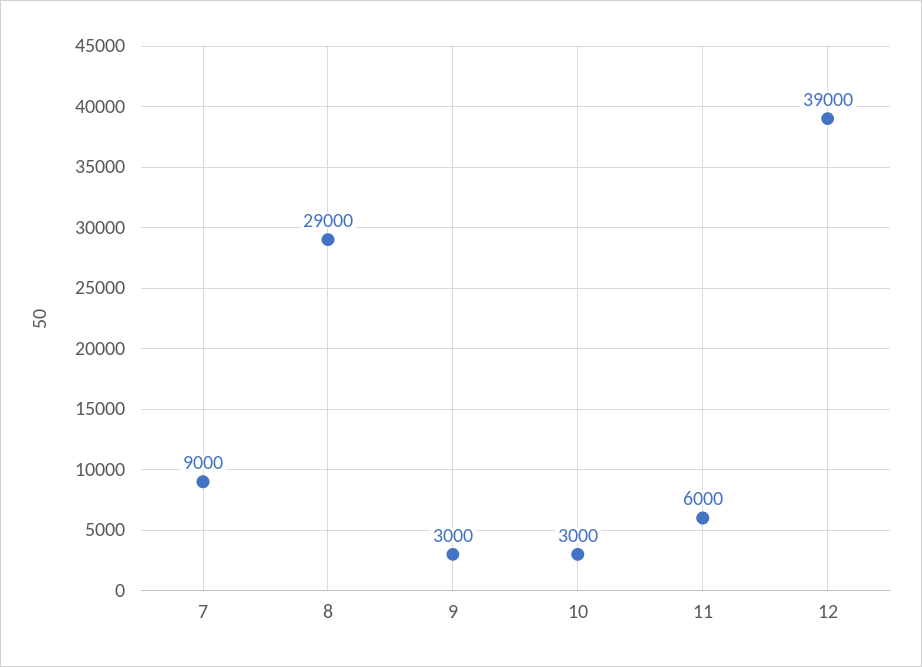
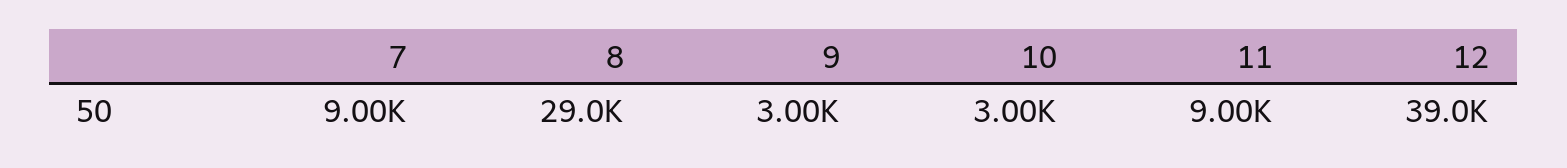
  {
    "7": 9000,
    "8": 29000,
    "9": 3000,
    "10": 3000,
-   "11": 6000,
+   "11": 9000,
    "12": 39000
  }

